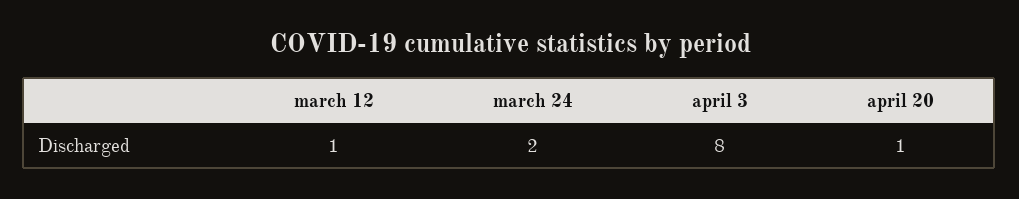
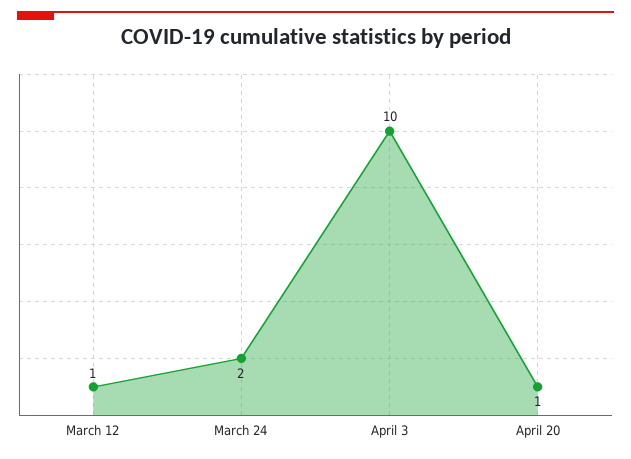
  {
    "march 12": 1,
    "march 24": 2,
-   "april 3": 8,
+   "april 3": 10,
    "april 20": 1
  }

